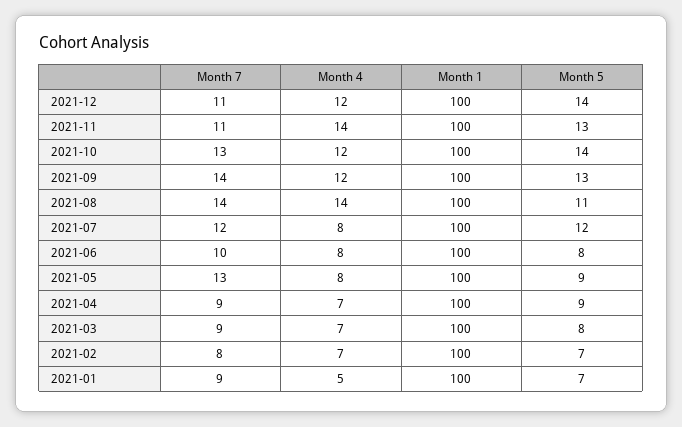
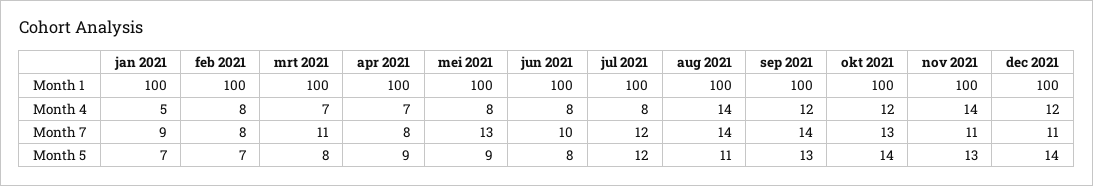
  {
    "Month 7": {
      "2021-12": 11,
      "2021-11": 11,
      "2021-10": 13,
      "2021-09": 14,
      "2021-08": 14,
      "2021-07": 12,
      "2021-06": 10,
      "2021-05": 13,
-     "2021-04": 9,
+     "2021-04": 8,
-     "2021-03": 9,
+     "2021-03": 11,
      "2021-02": 8,
      "2021-01": 9
    },
    "Month 4": {
      "2021-12": 12,
      "2021-11": 14,
      "2021-10": 12,
      "2021-09": 12,
      "2021-08": 14,
      "2021-07": 8,
      "2021-06": 8,
      "2021-05": 8,
      "2021-04": 7,
      "2021-03": 7,
-     "2021-02": 7,
+     "2021-02": 8,
      "2021-01": 5
    },
    "Month 1": {
      "2021-12": 100,
      "2021-11": 100,
      "2021-10": 100,
      "2021-09": 100,
      "2021-08": 100,
      "2021-07": 100,
      "2021-06": 100,
      "2021-05": 100,
      "2021-04": 100,
      "2021-03": 100,
      "2021-02": 100,
      "2021-01": 100
    },
    "Month 5": {
      "2021-12": 14,
      "2021-11": 13,
      "2021-10": 14,
      "2021-09": 13,
      "2021-08": 11,
      "2021-07": 12,
      "2021-06": 8,
      "2021-05": 9,
      "2021-04": 9,
      "2021-03": 8,
      "2021-02": 7,
      "2021-01": 7
    }
  }

